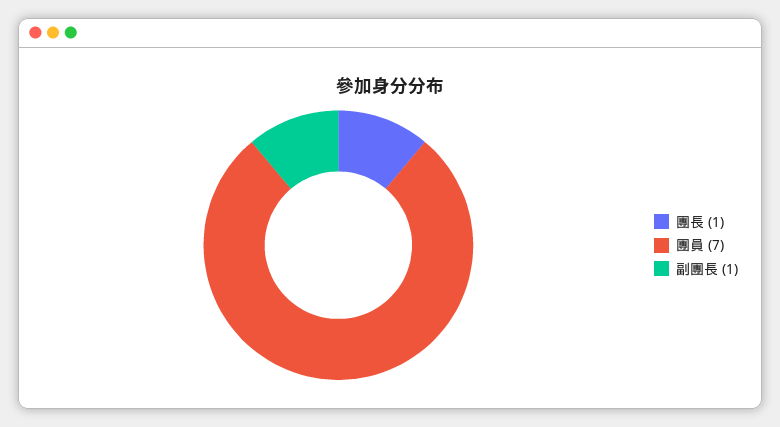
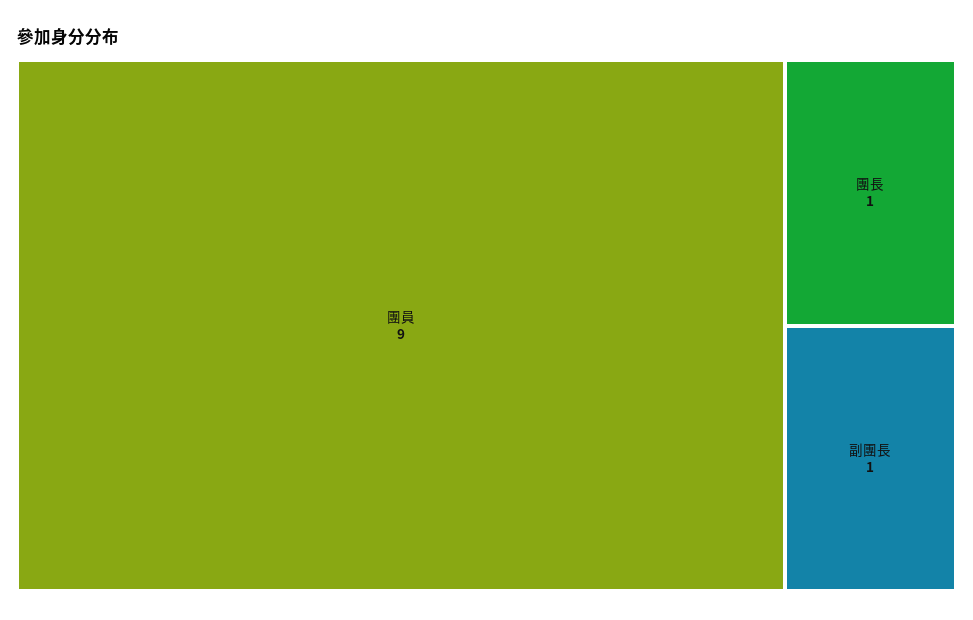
  {
    "團長": 1,
-   "團員": 7,
+   "團員": 9,
    "副團長": 1
  }

